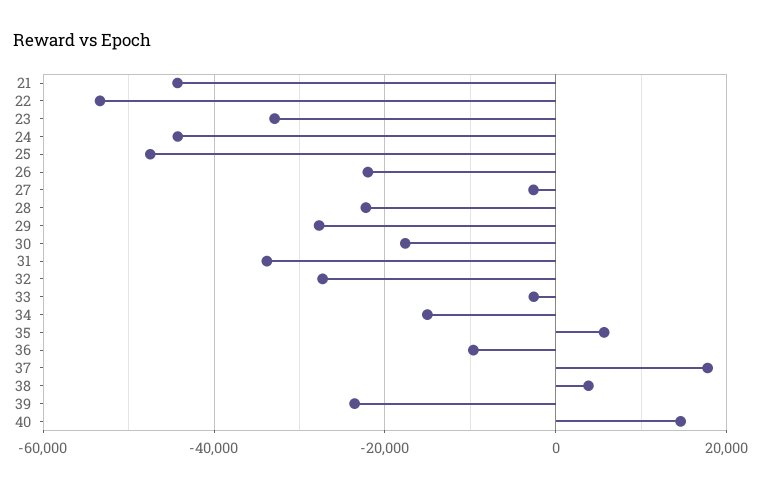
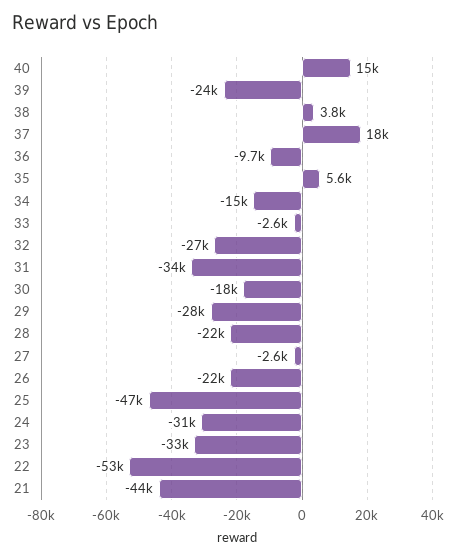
  {
    "21": -44000,
    "22": -53000,
    "23": -33000,
-   "24": -44000,
+   "24": -31000,
    "25": -47000,
    "26": -22000,
    "27": -2600,
    "28": -22000,
    "29": -28000,
    "30": -18000,
    "31": -34000,
    "32": -27000,
    "33": -2600,
    "34": -15000,
    "35": 5600,
    "36": -9700,
    "37": 18000,
    "38": 3800,
    "39": -24000,
    "40": 15000
  }

